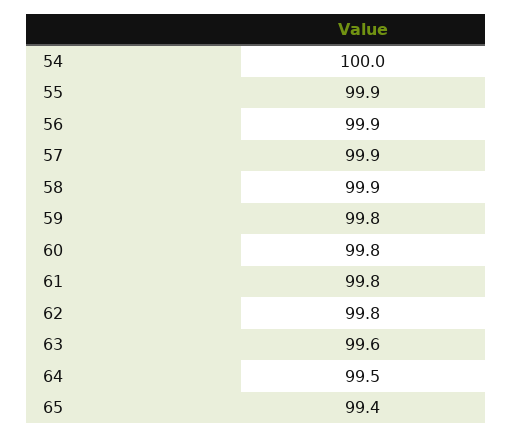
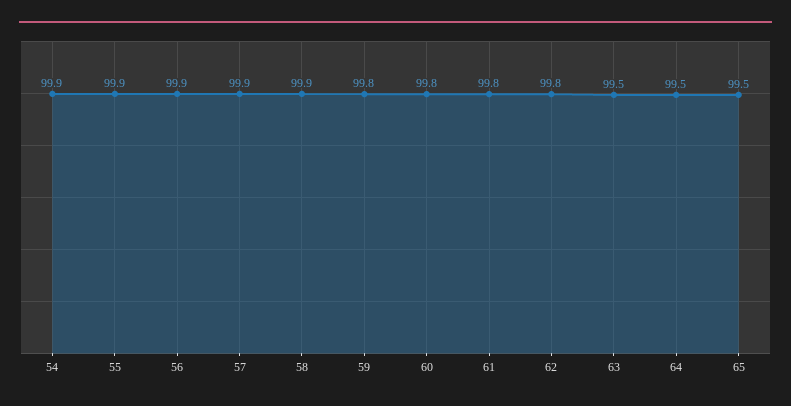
  {
-   "54": 100,
+   "54": 99.9,
    "55": 99.9,
    "56": 99.9,
    "57": 99.9,
    "58": 99.9,
    "59": 99.8,
    "60": 99.8,
    "61": 99.8,
    "62": 99.8,
-   "63": 99.6,
+   "63": 99.5,
    "64": 99.5,
-   "65": 99.4
+   "65": 99.5
  }

